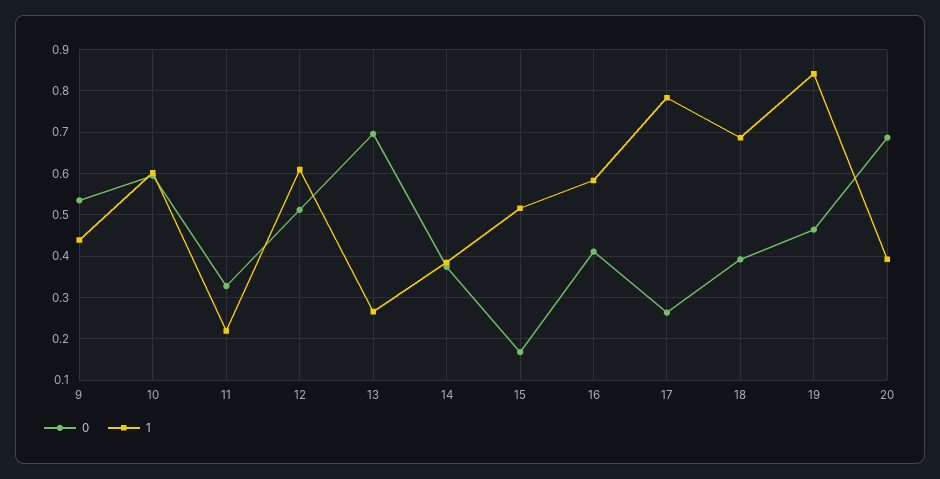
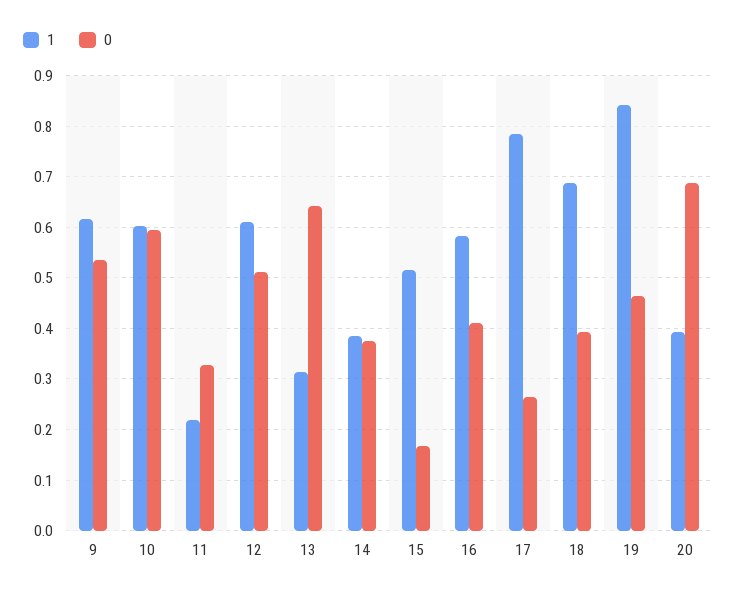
  {
    "0": {
      "9": 0.54,
      "10": 0.6,
      "11": 0.32,
      "12": 0.52,
-     "13": 0.7,
+     "13": 0.64,
      "14": 0.38,
      "15": 0.16,
      "16": 0.42,
      "17": 0.26,
      "18": 0.4,
      "19": 0.46,
      "20": 0.68
    },
    "1": {
-     "9": 0.44,
+     "9": 0.62,
      "10": 0.6,
      "11": 0.22,
      "12": 0.6,
-     "13": 0.26,
+     "13": 0.32,
      "14": 0.38,
      "15": 0.52,
      "16": 0.58,
      "17": 0.78,
      "18": 0.68,
      "19": 0.84,
      "20": 0.4
    }
  }

